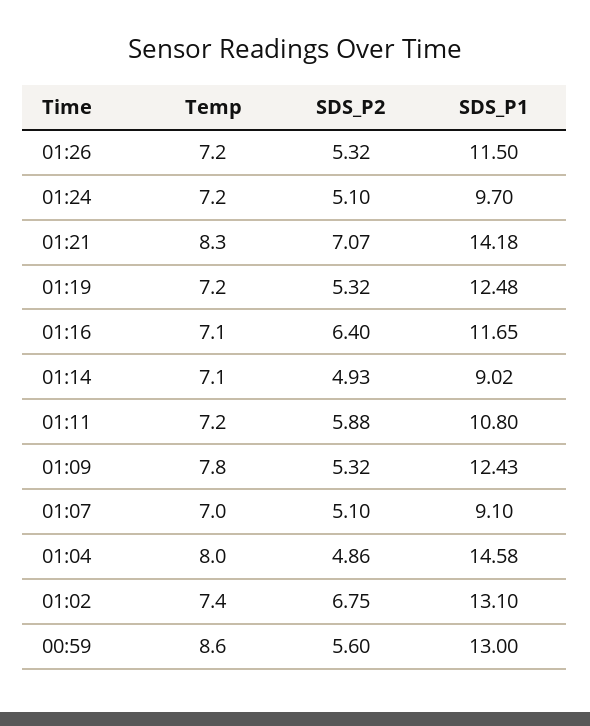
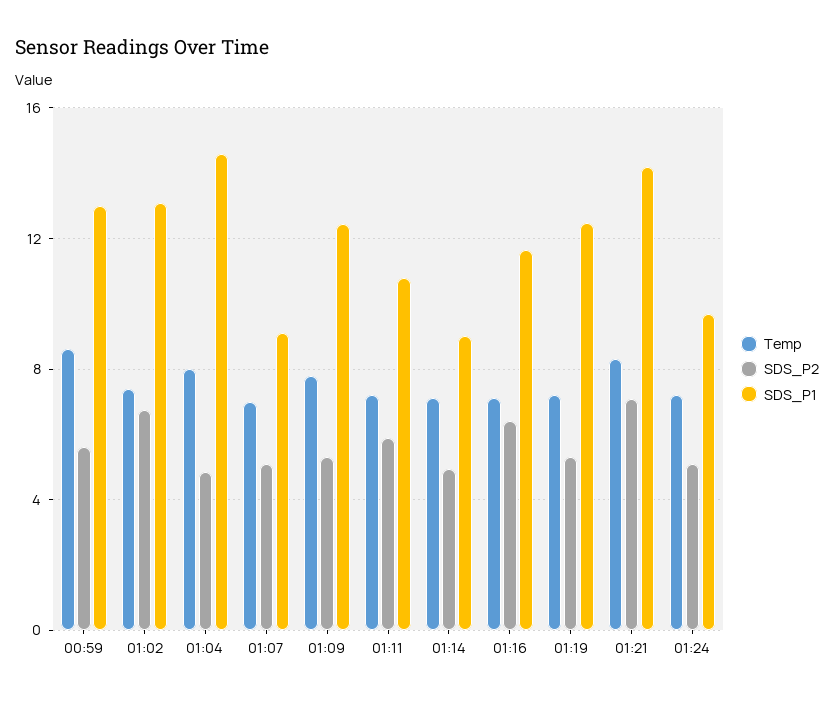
  {
    "Temp": {
-     "01:26": 7.2,
      "01:24": 7.2,
      "01:21": 8.3,
      "01:19": 7.2,
      "01:16": 7.1,
      "01:14": 7.1,
      "01:11": 7.2,
      "01:09": 7.8,
      "01:07": 7,
      "01:04": 8,
      "01:02": 7.4,
      "00:59": 8.6
    },
    "SDS_P2": {
-     "01:26": 5.32,
      "01:24": 5.1,
      "01:21": 7.07,
      "01:19": 5.32,
      "01:16": 6.4,
      "01:14": 4.93,
      "01:11": 5.88,
      "01:09": 5.32,
      "01:07": 5.1,
      "01:04": 4.86,
      "01:02": 6.75,
      "00:59": 5.6
    },
    "SDS_P1": {
-     "01:26": 11.5,
      "01:24": 9.7,
      "01:21": 14.18,
      "01:19": 12.48,
      "01:16": 11.65,
      "01:14": 9.02,
      "01:11": 10.8,
      "01:09": 12.43,
      "01:07": 9.1,
      "01:04": 14.58,
      "01:02": 13.1,
      "00:59": 13
    }
  }

